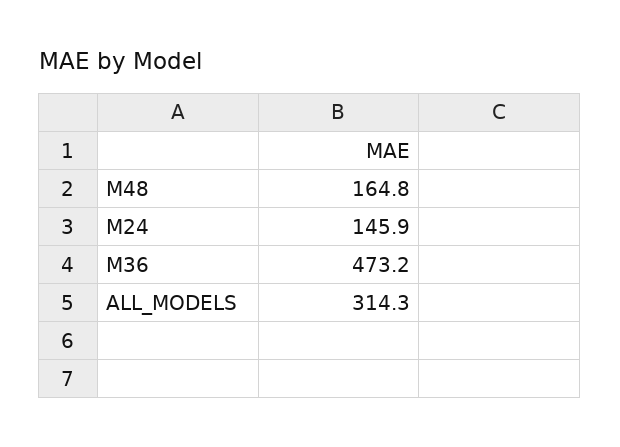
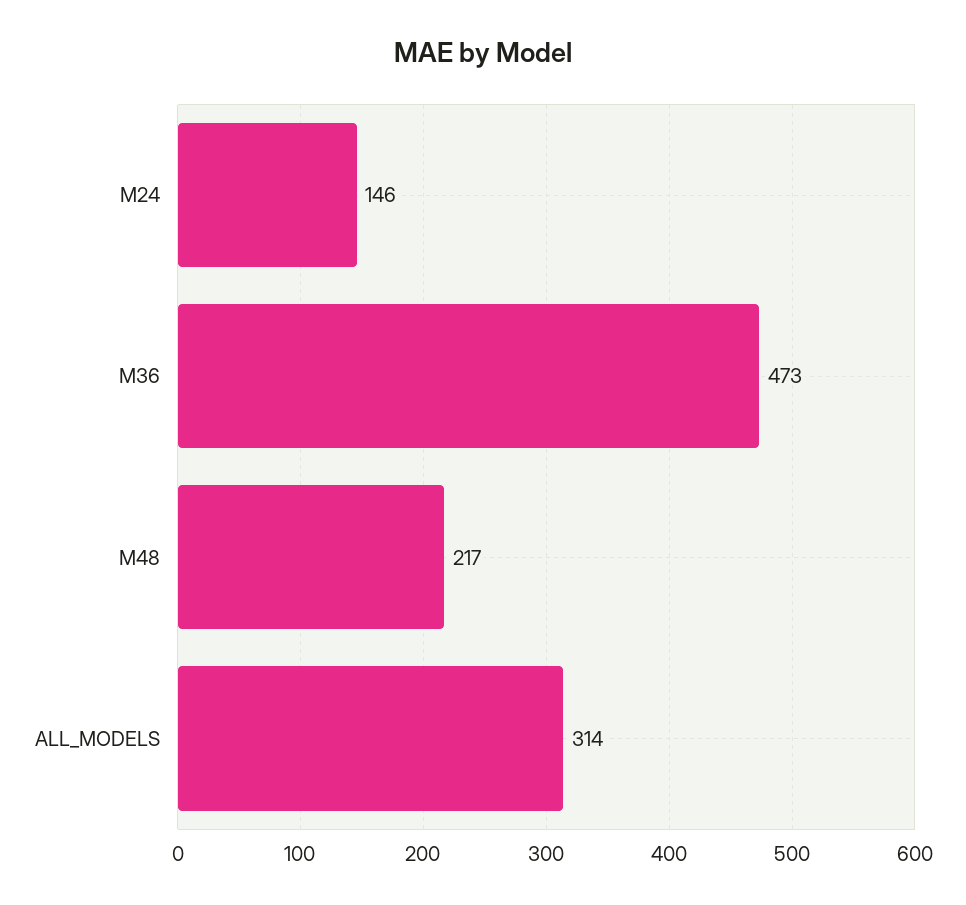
  {
-   "M48": 164.8,
+   "M48": 217,
    "M24": 145.9,
    "M36": 473.2,
    "ALL_MODELS": 314.3
  }

